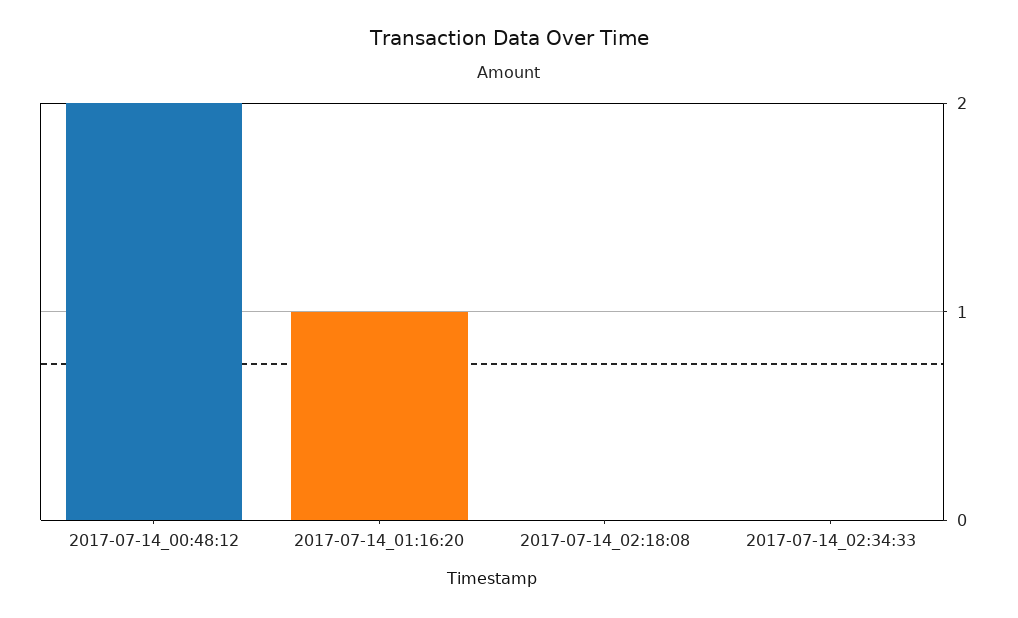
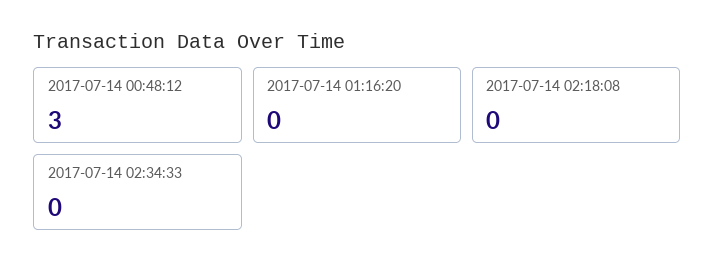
  {
-   "2017-07-14_00:48:12": 2,
+   "2017-07-14_00:48:12": 3,
-   "2017-07-14_01:16:20": 1,
+   "2017-07-14_01:16:20": 0,
    "2017-07-14_02:18:08": 0,
    "2017-07-14_02:34:33": 0
  }

